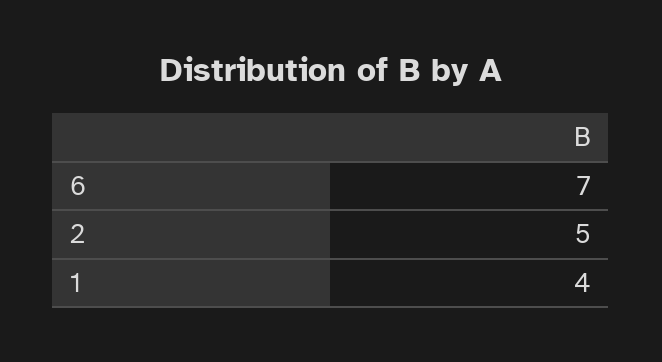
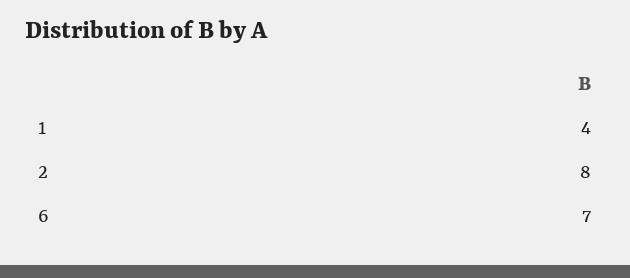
  {
    "6": 7,
-   "2": 5,
+   "2": 8,
    "1": 4
  }

